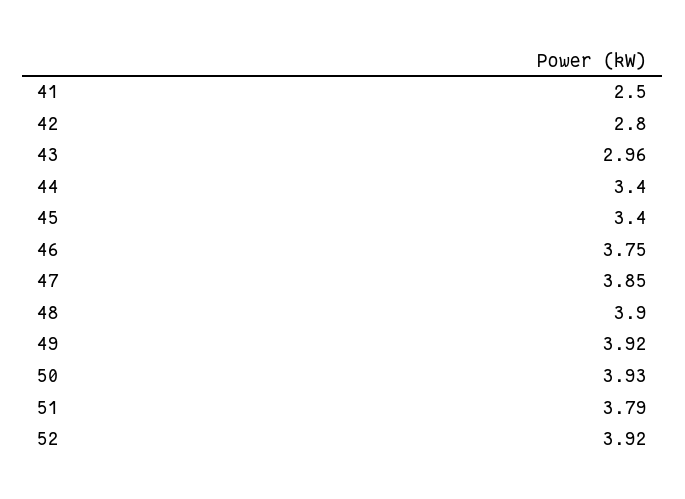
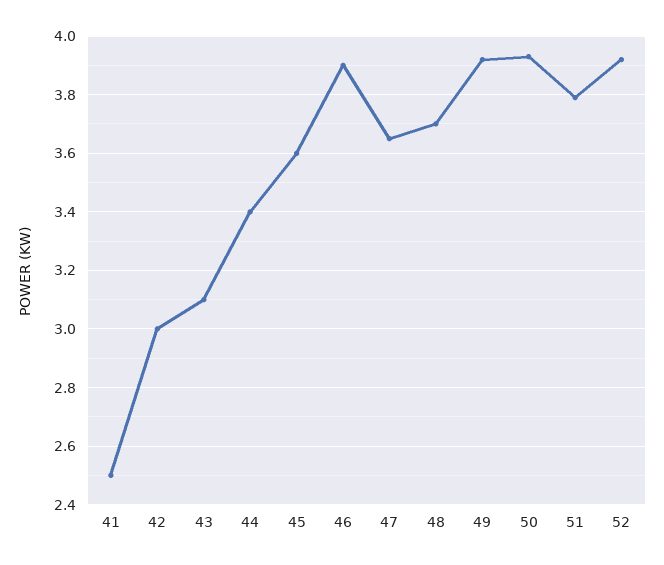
  {
    "41": 2.5,
-   "42": 2.8,
+   "42": 3,
-   "43": 2.96,
+   "43": 3.1,
    "44": 3.4,
-   "45": 3.4,
+   "45": 3.6,
-   "46": 3.75,
+   "46": 3.9,
-   "47": 3.85,
+   "47": 3.65,
-   "48": 3.9,
+   "48": 3.7,
    "49": 3.92,
    "50": 3.93,
    "51": 3.79,
    "52": 3.92
  }

